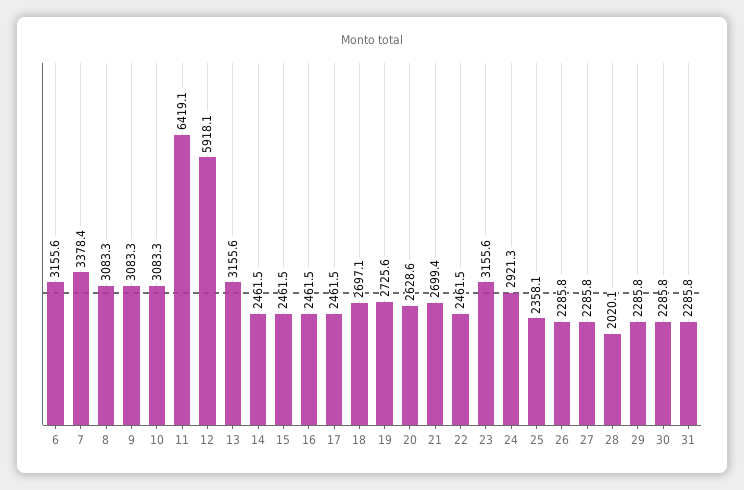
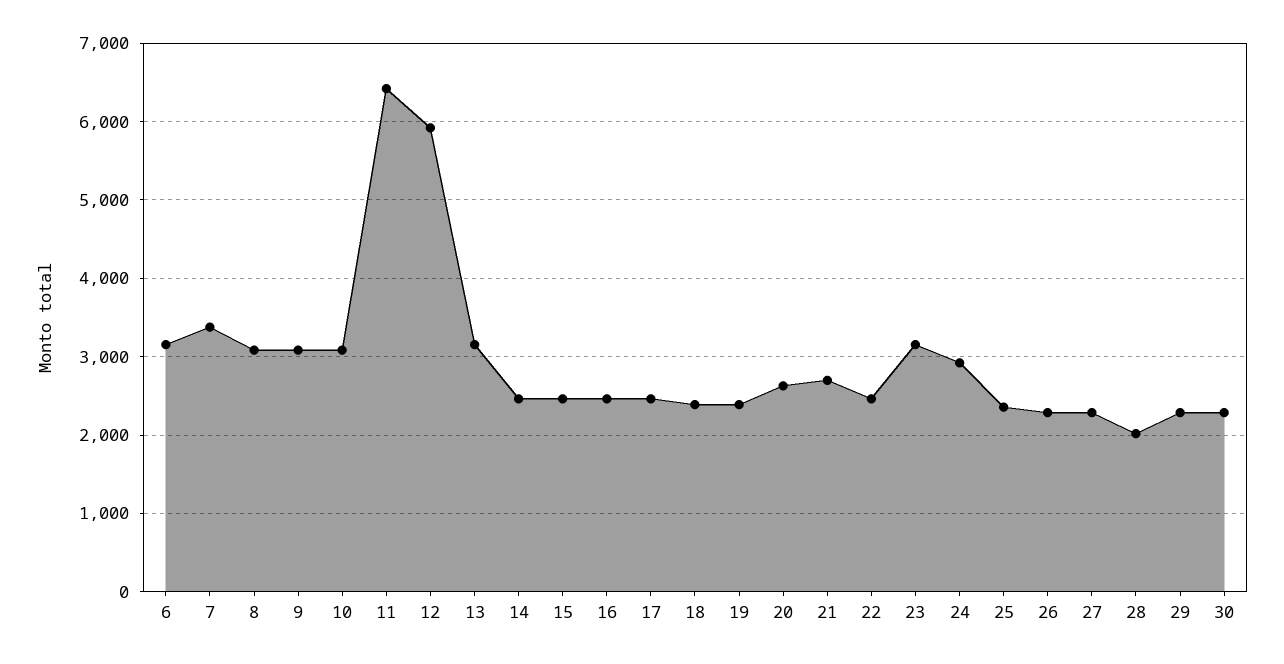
  {
    "6": 3155.6,
    "7": 3378.4,
    "8": 3083.3,
    "9": 3083.3,
    "10": 3083.3,
    "11": 6419.1,
    "12": 5918.1,
    "13": 3155.6,
    "14": 2461.5,
    "15": 2461.5,
    "16": 2461.5,
    "17": 2461.5,
-   "18": 2697.1,
+   "18": 2400,
-   "19": 2725.6,
+   "19": 2400,
    "20": 2628.6,
    "21": 2699.4,
    "22": 2461.5,
    "23": 3155.6,
    "24": 2921.3,
    "25": 2358.1,
    "26": 2285.8,
    "27": 2285.8,
    "28": 2020.1,
    "29": 2285.8,
-   "30": 2285.8,
+   "30": 2285.8
-   "31": 2285.8
  }

